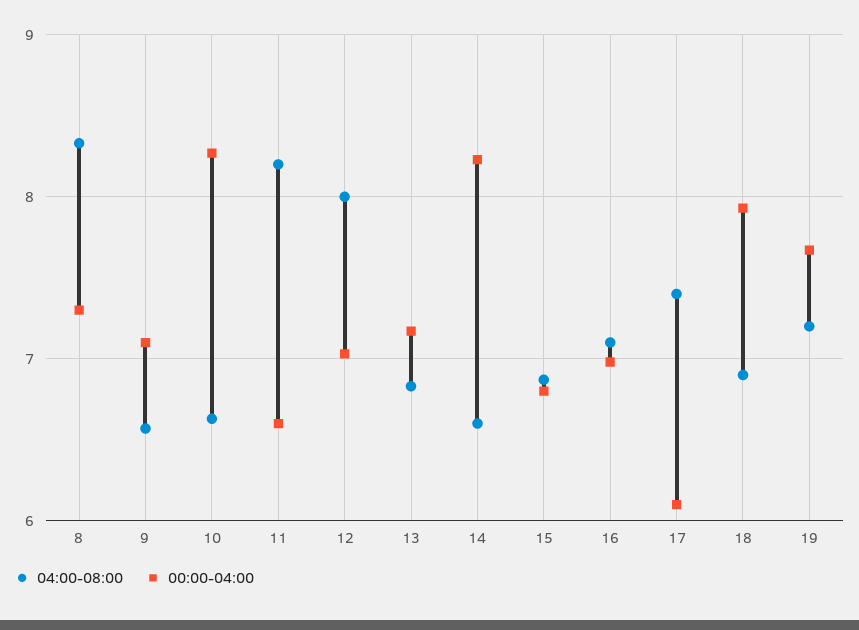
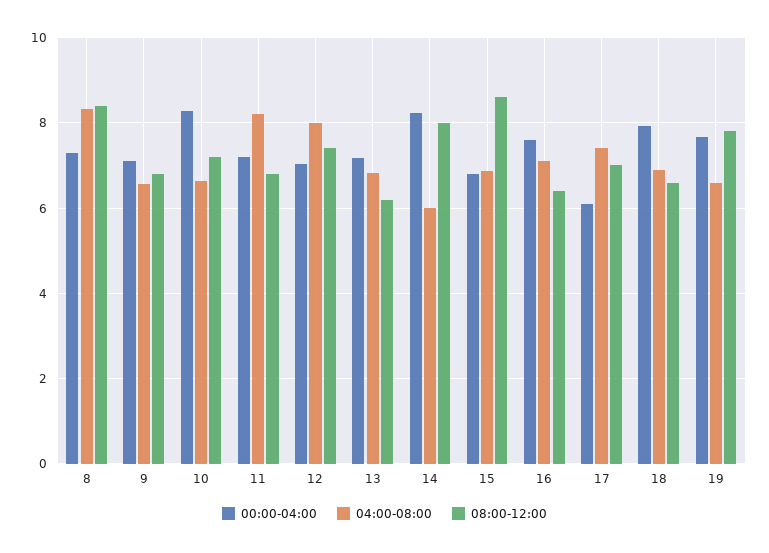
  {
    "04:00-08:00": {
      "8": 8.3,
      "9": 6.6,
      "10": 6.6,
      "11": 8.2,
      "12": 8,
      "13": 6.8,
-     "14": 6.6,
+     "14": 6,
      "15": 6.9,
      "16": 7.1,
      "17": 7.4,
      "18": 6.9,
-     "19": 7.2
+     "19": 6.6
    },
    "00:00-04:00": {
      "8": 7.3,
      "9": 7.1,
      "10": 8.3,
-     "11": 6.6,
+     "11": 7.2,
      "12": 7,
      "13": 7.2,
      "14": 8.2,
      "15": 6.8,
-     "16": 7,
+     "16": 7.6,
      "17": 6.1,
      "18": 7.9,
      "19": 7.7
-   }
+   },
+   "08:00-12:00": {
+     "8": 8.4,
+     "9": 6.8,
+     "10": 7.2,
+     "11": 6.8,
+     "12": 7.4,
+     "13": 6.2,
+     "14": 8,
+     "15": 8.6,
+     "16": 6.4,
+     "17": 7,
+     "18": 6.6,
+     "19": 7.8
+   }
  }

